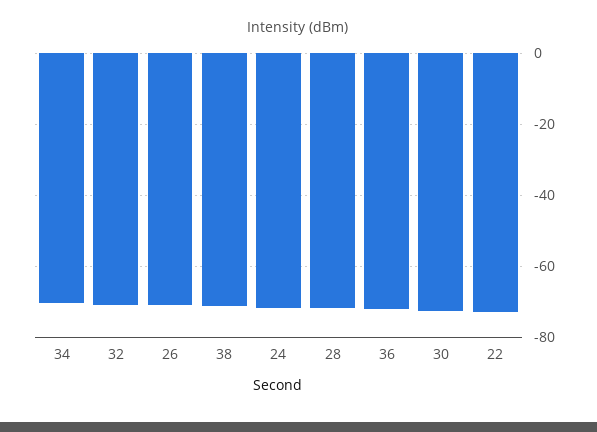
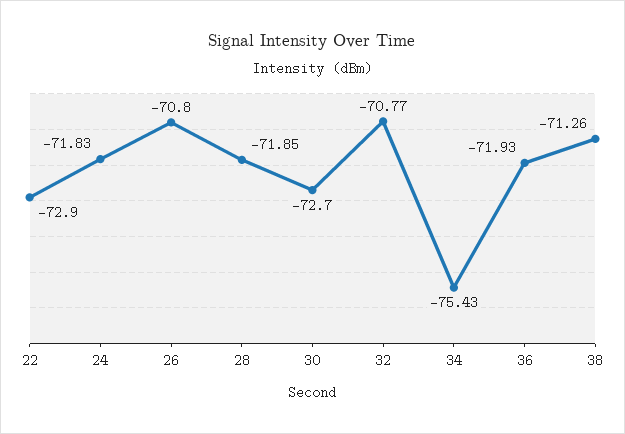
  {
-   "34": -70,
+   "34": -75.43,
    "32": -70.77,
    "26": -70.8,
    "38": -71.26,
    "24": -71.83,
    "28": -71.85,
    "36": -71.93,
    "30": -72.7,
    "22": -72.9
  }

